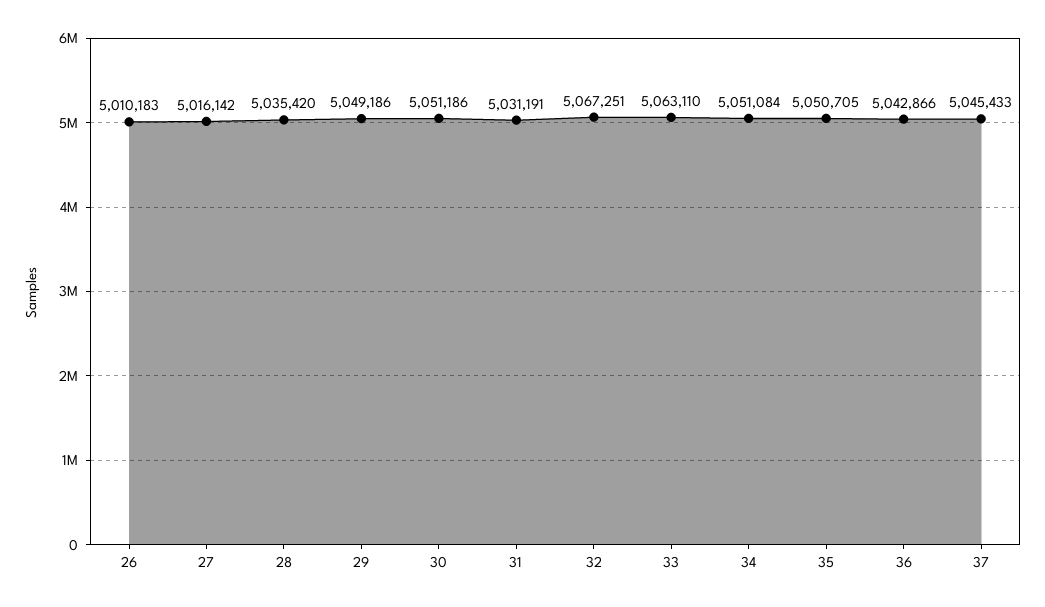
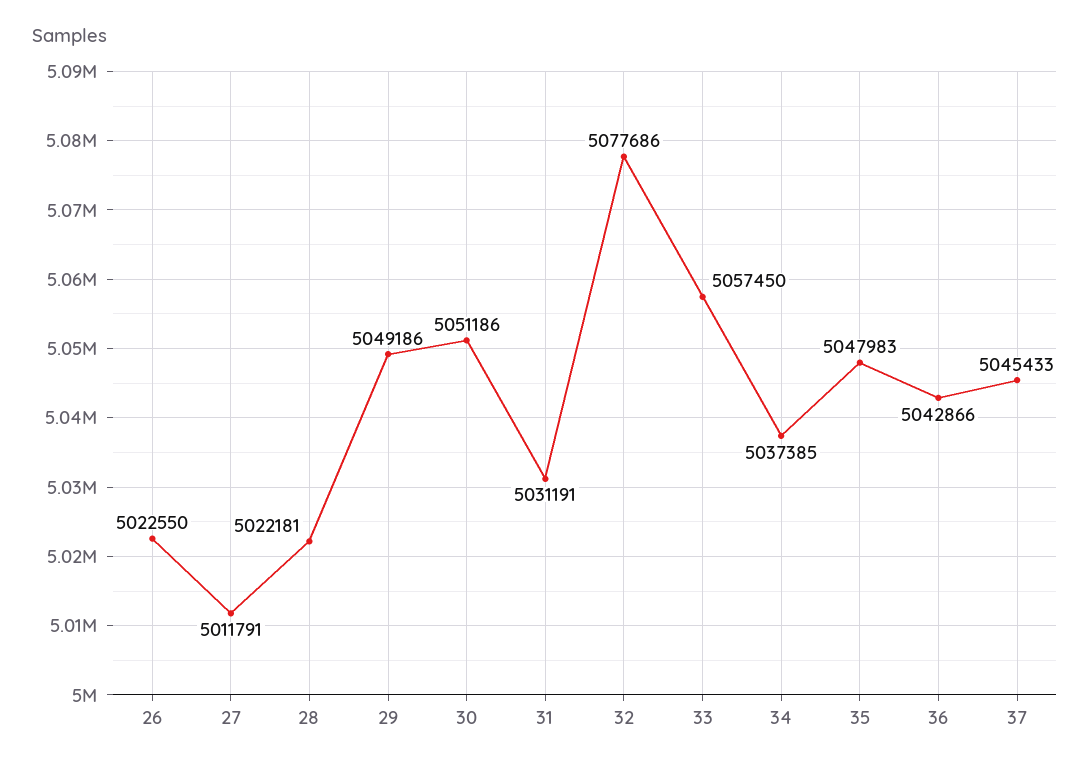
  {
-   "26": 5010183,
+   "26": 5022550,
-   "27": 5016142,
+   "27": 5011791,
-   "28": 5035420,
+   "28": 5022181,
    "29": 5049186,
    "30": 5051186,
    "31": 5031191,
-   "32": 5067251,
+   "32": 5077686,
-   "33": 5063110,
+   "33": 5057450,
-   "34": 5051084,
+   "34": 5037385,
-   "35": 5050705,
+   "35": 5047983,
    "36": 5042866,
    "37": 5045433
  }

